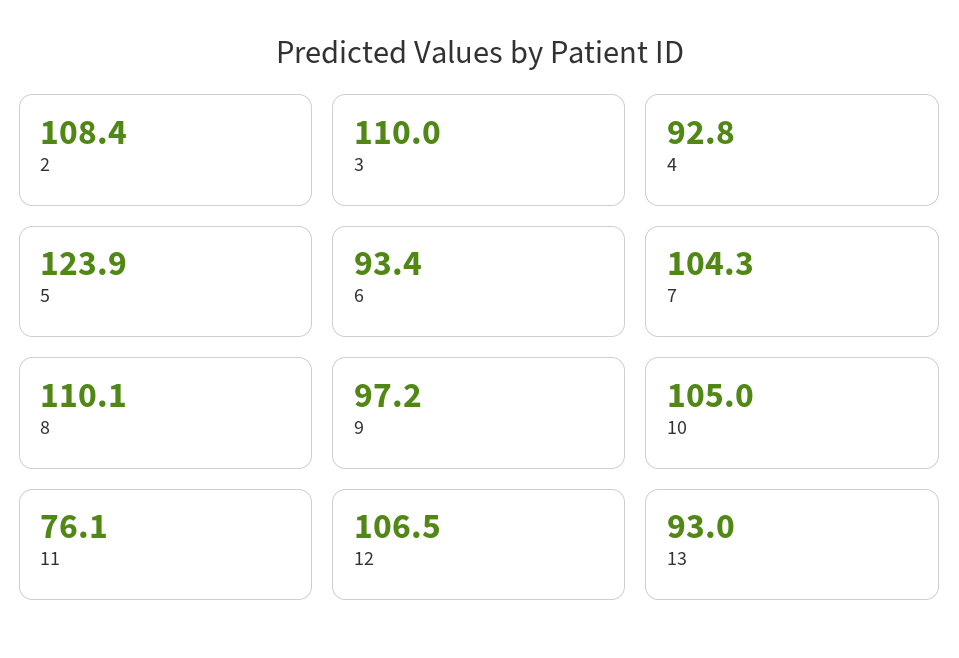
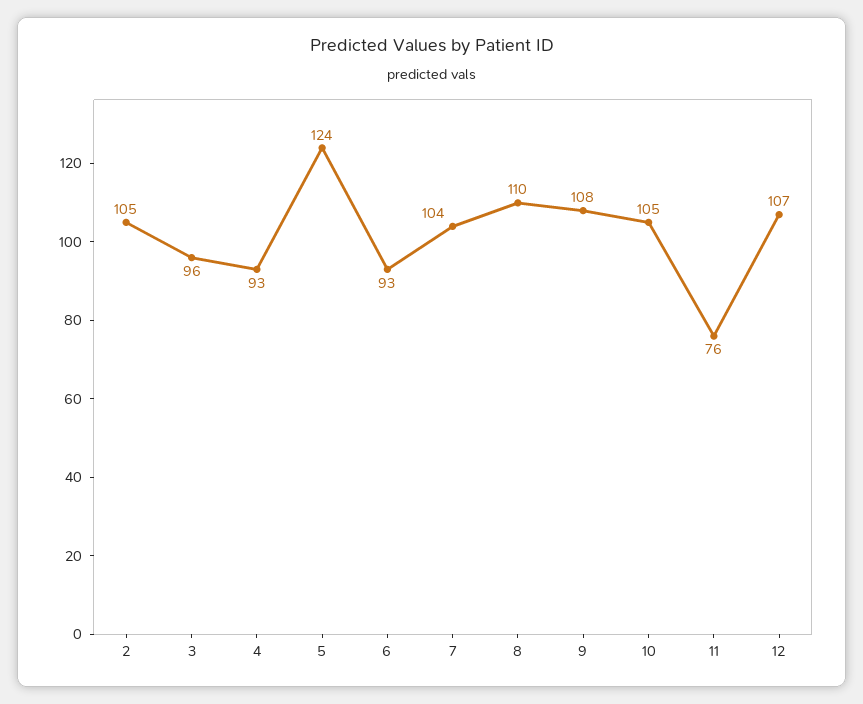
  {
-   "2": 108.4,
+   "2": 105,
-   "3": 110,
+   "3": 96,
    "4": 92.8,
    "5": 123.9,
    "6": 93.4,
    "7": 104.3,
    "8": 110.1,
-   "9": 97.2,
+   "9": 108,
    "10": 105,
    "11": 76.1,
-   "12": 106.5,
+   "12": 106.5
-   "13": 93
  }

